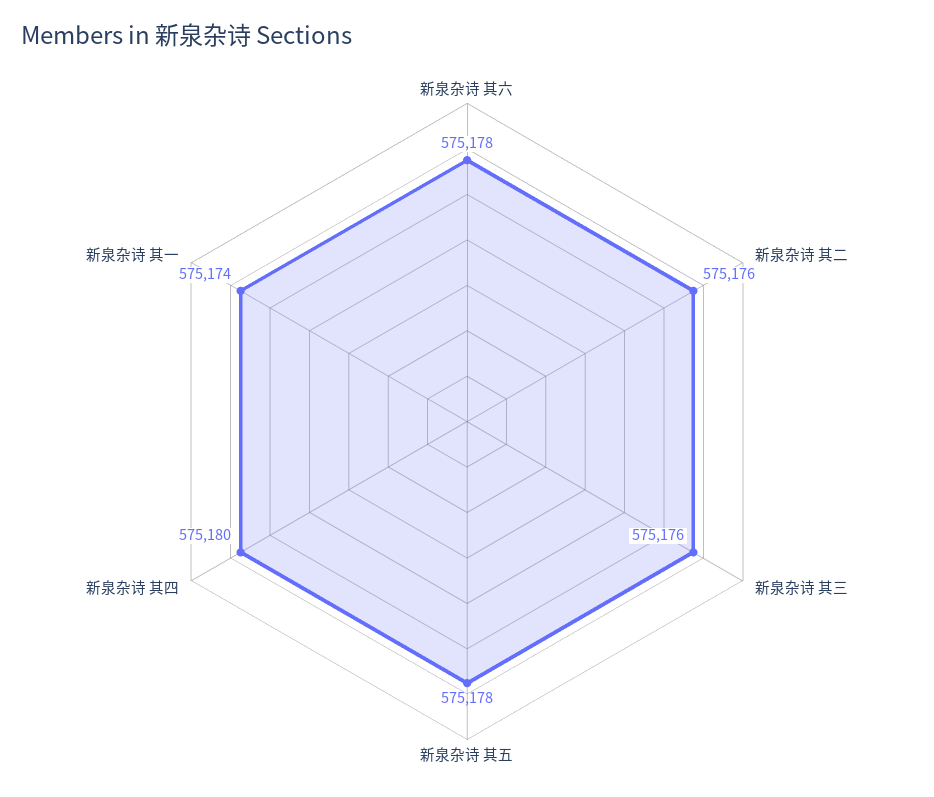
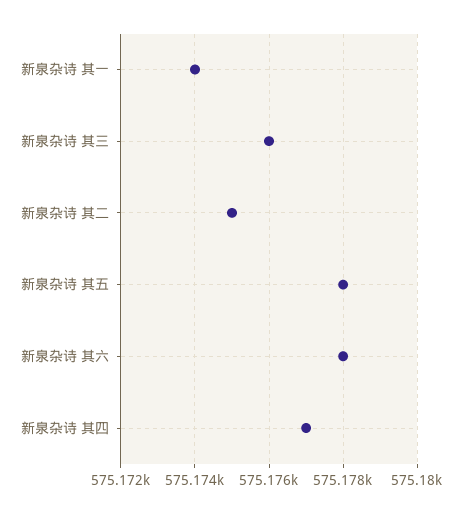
  {
    "新泉杂诗 其六": 575178,
-   "新泉杂诗 其二": 575176,
+   "新泉杂诗 其二": 575175,
    "新泉杂诗 其三": 575176,
    "新泉杂诗 其五": 575178,
-   "新泉杂诗 其四": 575180,
+   "新泉杂诗 其四": 575177,
    "新泉杂诗 其一": 575174
  }

